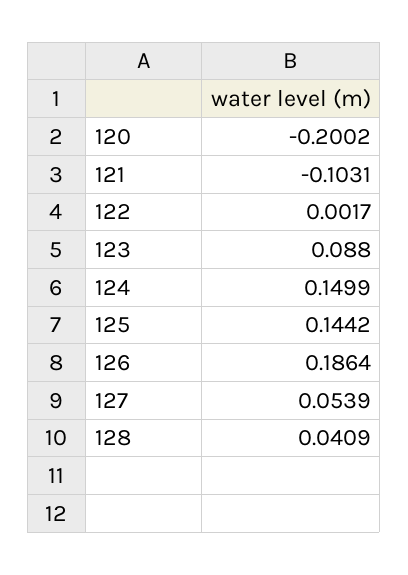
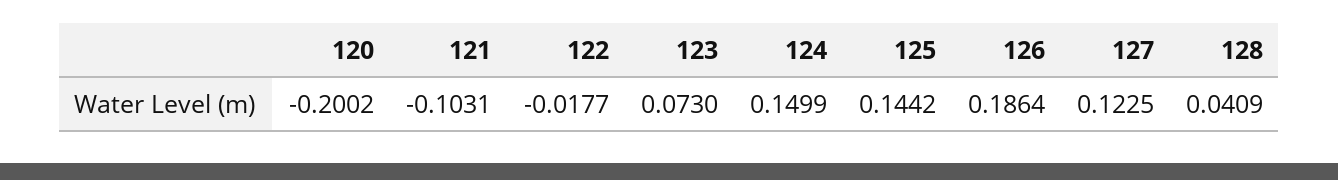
  {
    "120": -0.2002,
    "121": -0.1031,
-   "122": 0.0017,
+   "122": -0.0177,
-   "123": 0.088,
+   "123": 0.073,
    "124": 0.1499,
    "125": 0.1442,
    "126": 0.1864,
-   "127": 0.0539,
+   "127": 0.1225,
    "128": 0.0409
  }

